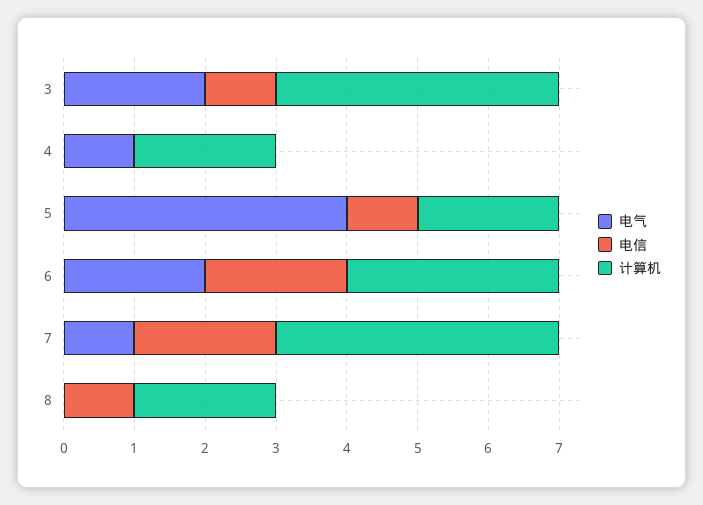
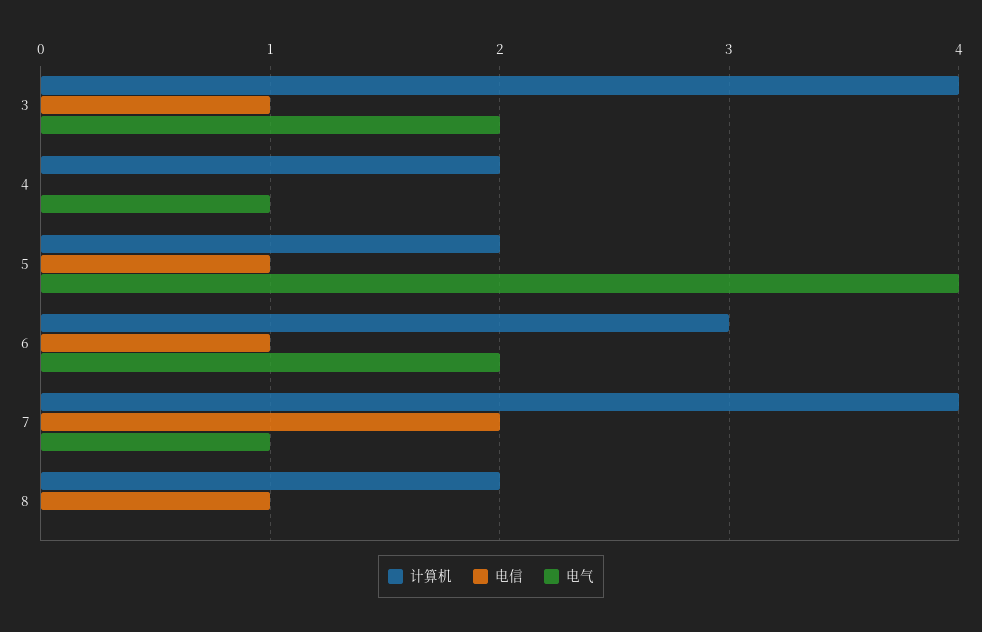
  {
    "电气": {
      "3": 2,
      "4": 1,
      "5": 4,
      "6": 2,
      "7": 1,
      "8": 0
    },
    "电信": {
      "3": 1,
      "4": 0,
      "5": 1,
-     "6": 2,
+     "6": 1,
      "7": 2,
      "8": 1
    },
    "计算机": {
      "3": 4,
      "4": 2,
      "5": 2,
      "6": 3,
      "7": 4,
      "8": 2
    }
  }

